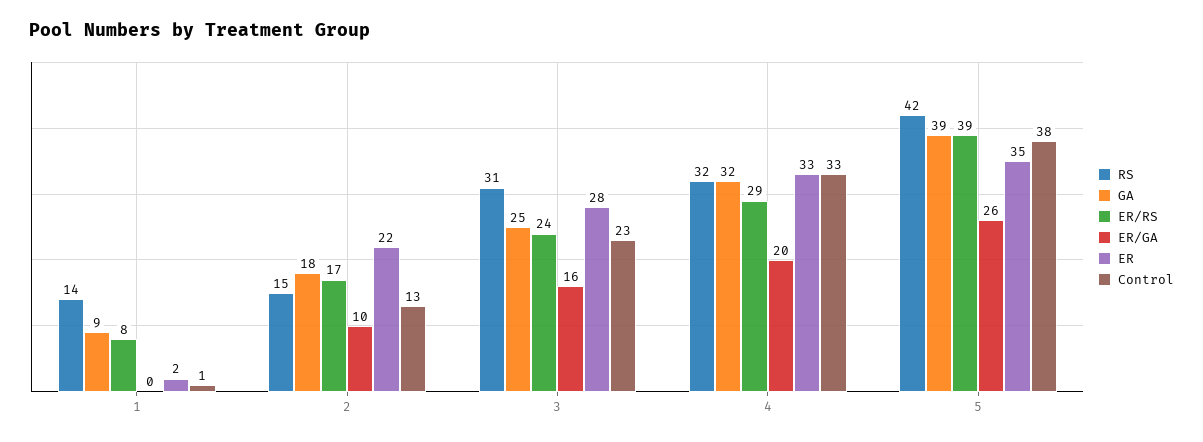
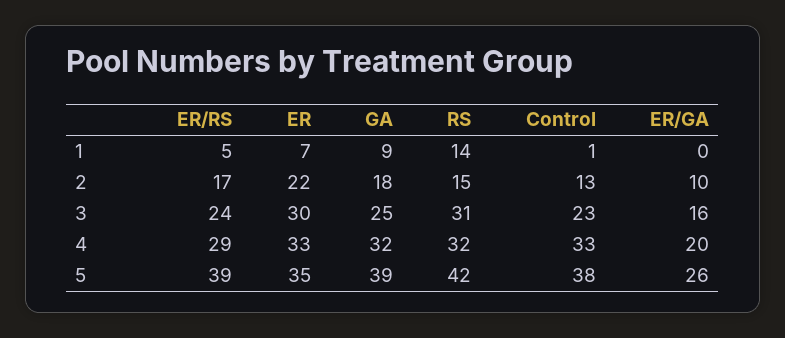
  {
    "RS": {
      "1": 14,
      "2": 15,
      "3": 31,
      "4": 32,
      "5": 42
    },
    "GA": {
      "1": 9,
      "2": 18,
      "3": 25,
      "4": 32,
      "5": 39
    },
    "ER/RS": {
-     "1": 8,
+     "1": 5,
      "2": 17,
      "3": 24,
      "4": 29,
      "5": 39
    },
    "ER/GA": {
      "1": 0,
      "2": 10,
      "3": 16,
      "4": 20,
      "5": 26
    },
    "ER": {
-     "1": 2,
+     "1": 7,
      "2": 22,
-     "3": 28,
+     "3": 30,
      "4": 33,
      "5": 35
    },
    "Control": {
      "1": 1,
      "2": 13,
      "3": 23,
      "4": 33,
      "5": 38
    }
  }

